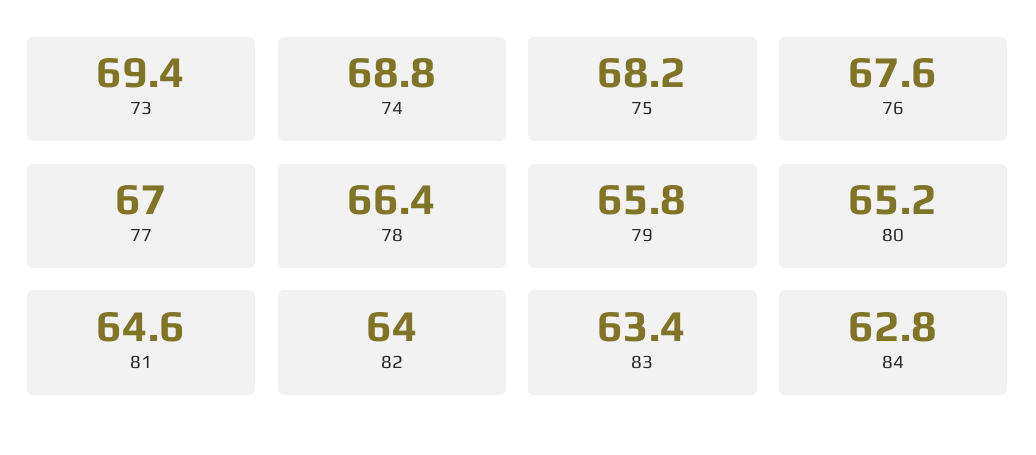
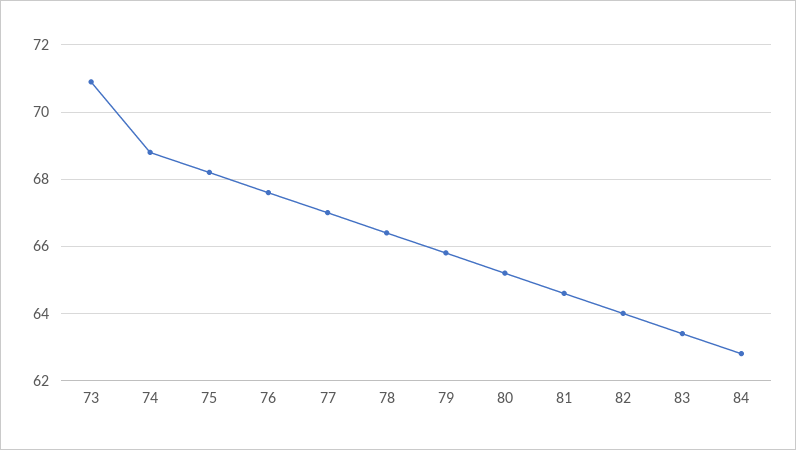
  {
-   "73": 69.4,
+   "73": 71,
    "74": 68.8,
    "75": 68.2,
    "76": 67.6,
    "77": 67,
    "78": 66.4,
    "79": 65.8,
    "80": 65.2,
    "81": 64.6,
    "82": 64,
    "83": 63.4,
    "84": 62.8
  }

